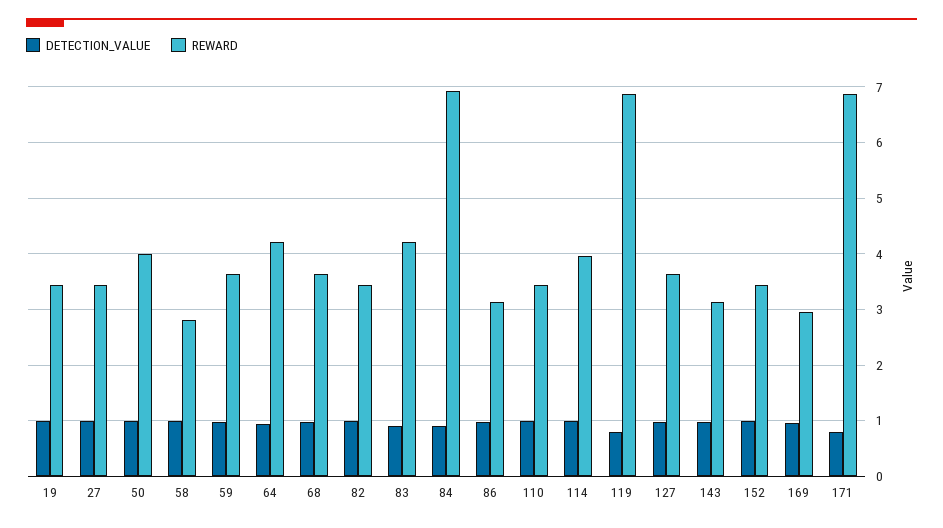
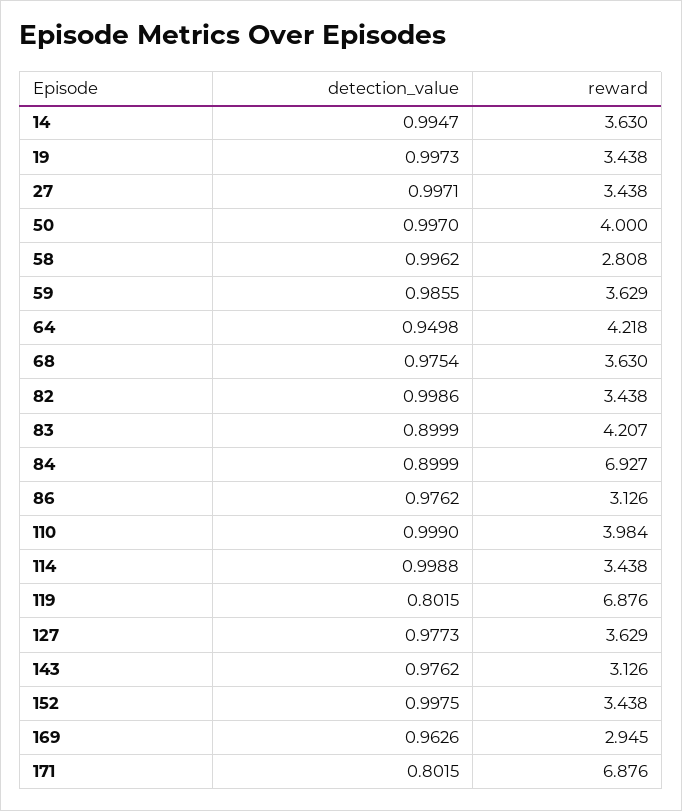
  {
    "DETECTION_VALUE": {
      "19": 0.9973,
      "27": 0.9971,
      "50": 0.997,
      "58": 0.9962,
      "59": 0.9855,
      "64": 0.9498,
      "68": 0.9754,
      "82": 0.9986,
      "83": 0.8999,
      "84": 0.8999,
      "86": 0.9762,
      "110": 0.999,
      "114": 0.9988,
      "119": 0.8015,
      "127": 0.9773,
      "143": 0.9762,
      "152": 0.9975,
      "169": 0.9626,
-     "171": 0.8015
+     "171": 0.8015,
+     "14": 0.9947
    },
    "REWARD": {
      "19": 3.438,
      "27": 3.438,
      "50": 4,
      "58": 2.808,
      "59": 3.629,
      "64": 4.218,
      "68": 3.63,
      "82": 3.438,
      "83": 4.207,
      "84": 6.927,
      "86": 3.126,
-     "110": 3.4,
+     "110": 3.984,
-     "114": 4,
+     "114": 3.438,
      "119": 6.876,
      "127": 3.629,
      "143": 3.126,
      "152": 3.438,
      "169": 2.945,
-     "171": 6.876
+     "171": 6.876,
+     "14": 3.63
    }
  }

